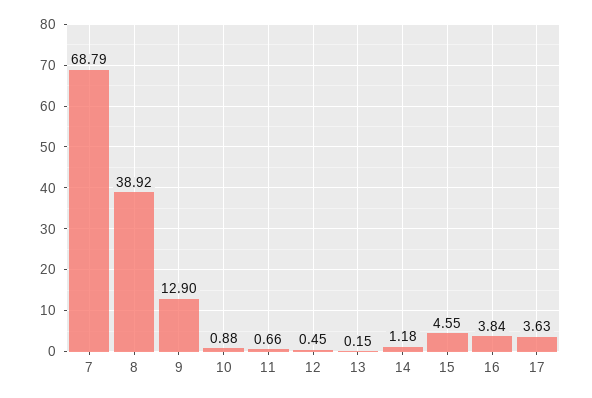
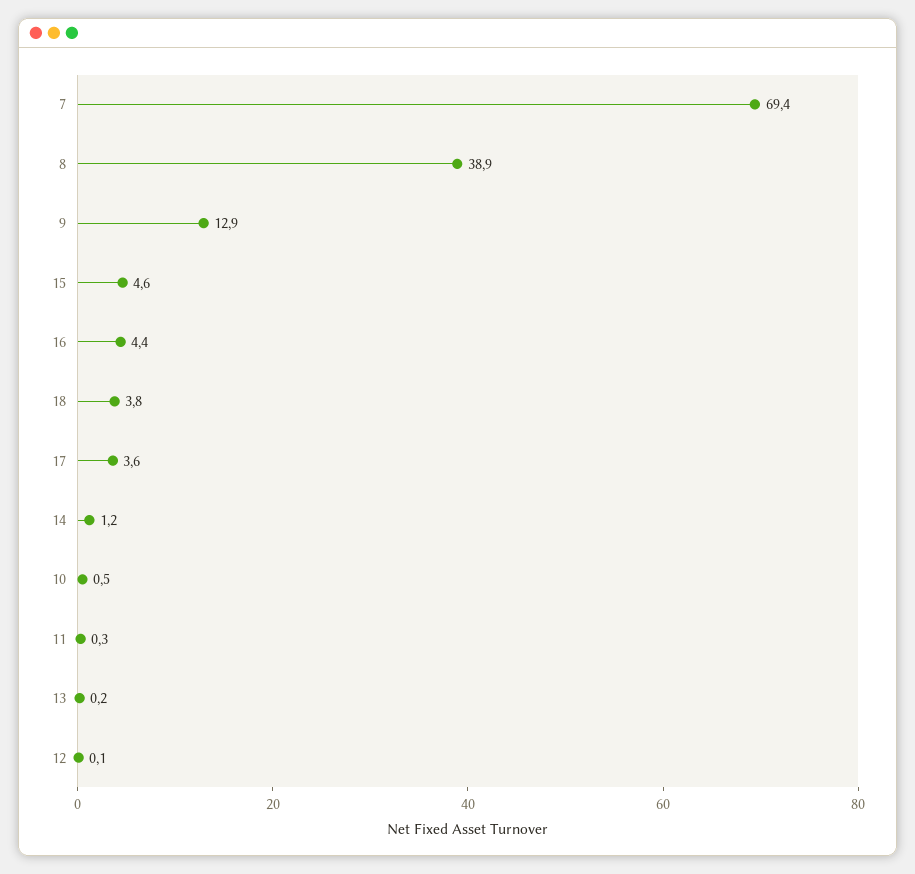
  {
-   "7": 68.79,
+   "7": 69.4,
    "8": 38.92,
    "9": 12.9,
-   "10": 0.88,
+   "10": 0.5,
-   "11": 0.66,
+   "11": 0.3,
-   "12": 0.45,
+   "12": 0.1,
    "13": 0.15,
    "14": 1.18,
    "15": 4.55,
-   "16": 3.84,
+   "16": 4.4,
-   "17": 3.63
+   "17": 3.63,
+   "18": 3.8
  }

